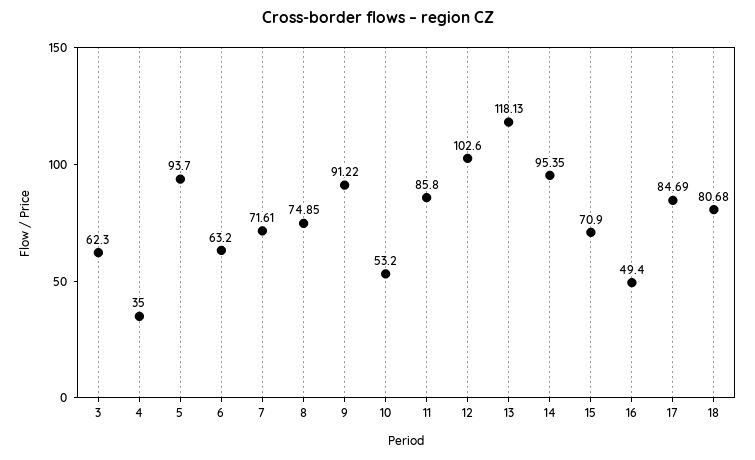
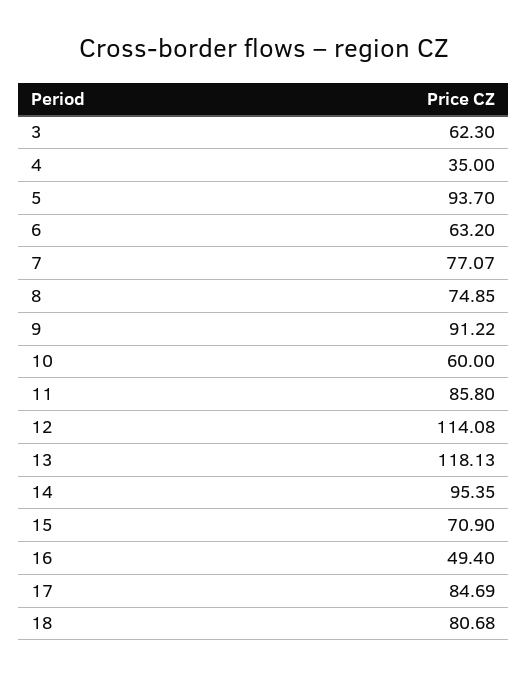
  {
    "3": 62.3,
    "4": 35,
    "5": 93.7,
    "6": 63.2,
-   "7": 71.61,
+   "7": 77.07,
    "8": 74.85,
    "9": 91.22,
-   "10": 53.2,
+   "10": 60,
    "11": 85.8,
-   "12": 102.6,
+   "12": 114.08,
    "13": 118.13,
    "14": 95.35,
    "15": 70.9,
    "16": 49.4,
    "17": 84.69,
    "18": 80.68
  }

